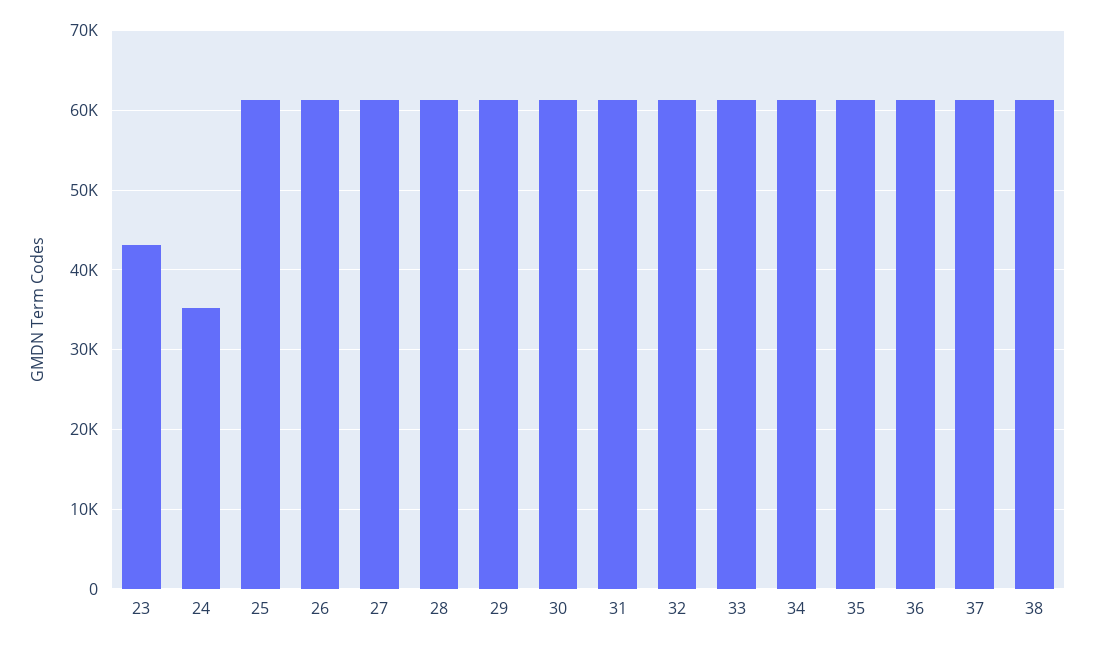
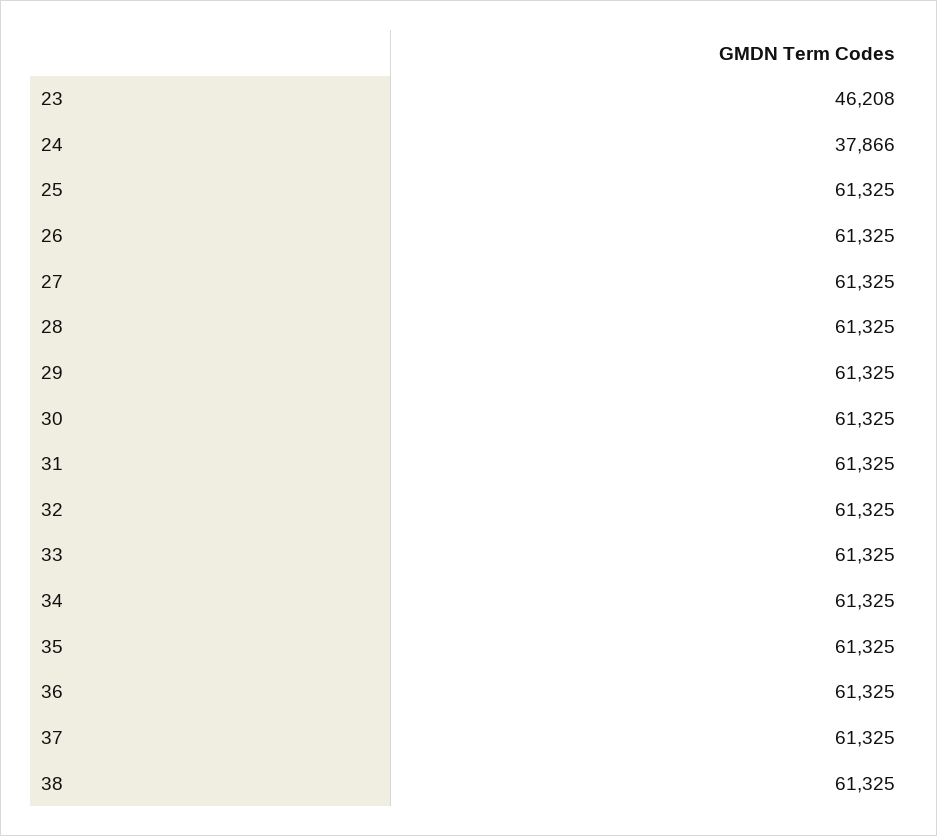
  {
-   "23": 43000,
+   "23": 46208,
-   "24": 35000,
+   "24": 37866,
    "25": 61325,
    "26": 61325,
    "27": 61325,
    "28": 61325,
    "29": 61325,
    "30": 61325,
    "31": 61325,
    "32": 61325,
    "33": 61325,
    "34": 61325,
    "35": 61325,
    "36": 61325,
    "37": 61325,
    "38": 61325
  }

